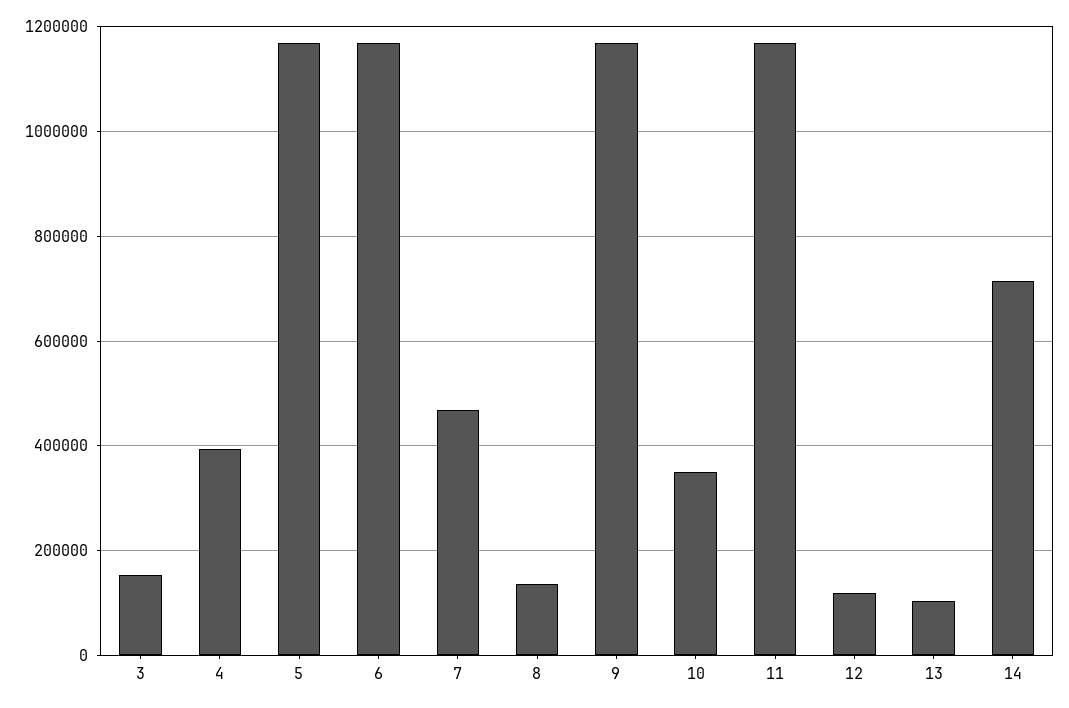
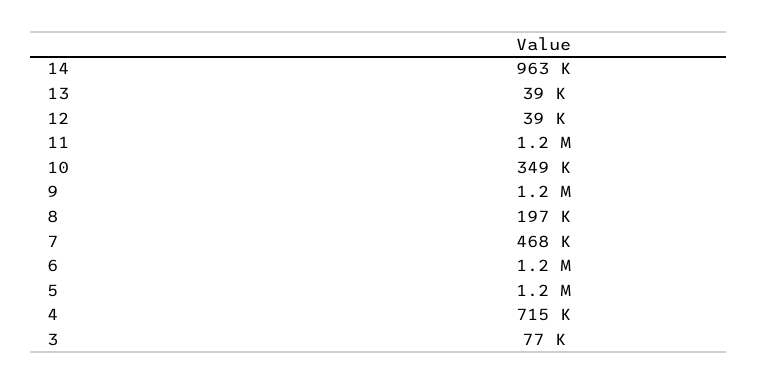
  {
-   "3": 160000,
+   "3": 77000,
-   "4": 400000,
+   "4": 715000,
    "5": 1200000,
    "6": 1200000,
    "7": 468000,
-   "8": 140000,
+   "8": 197000,
    "9": 1200000,
    "10": 349000,
    "11": 1200000,
-   "12": 120000,
+   "12": 39000,
-   "13": 100000,
+   "13": 39000,
-   "14": 720000
+   "14": 963000
  }

